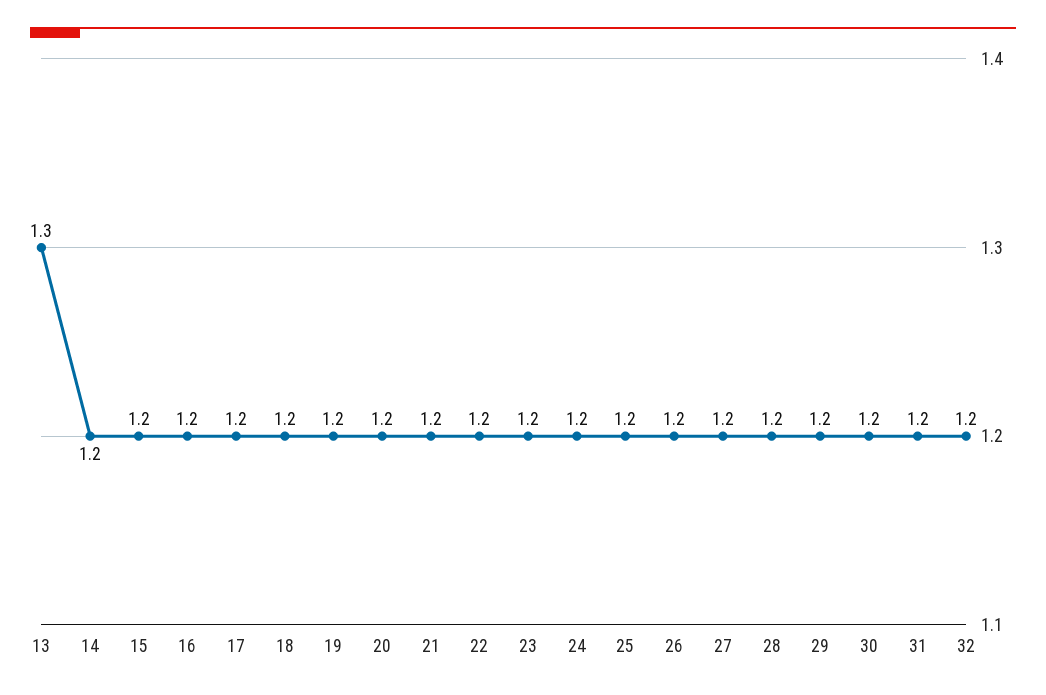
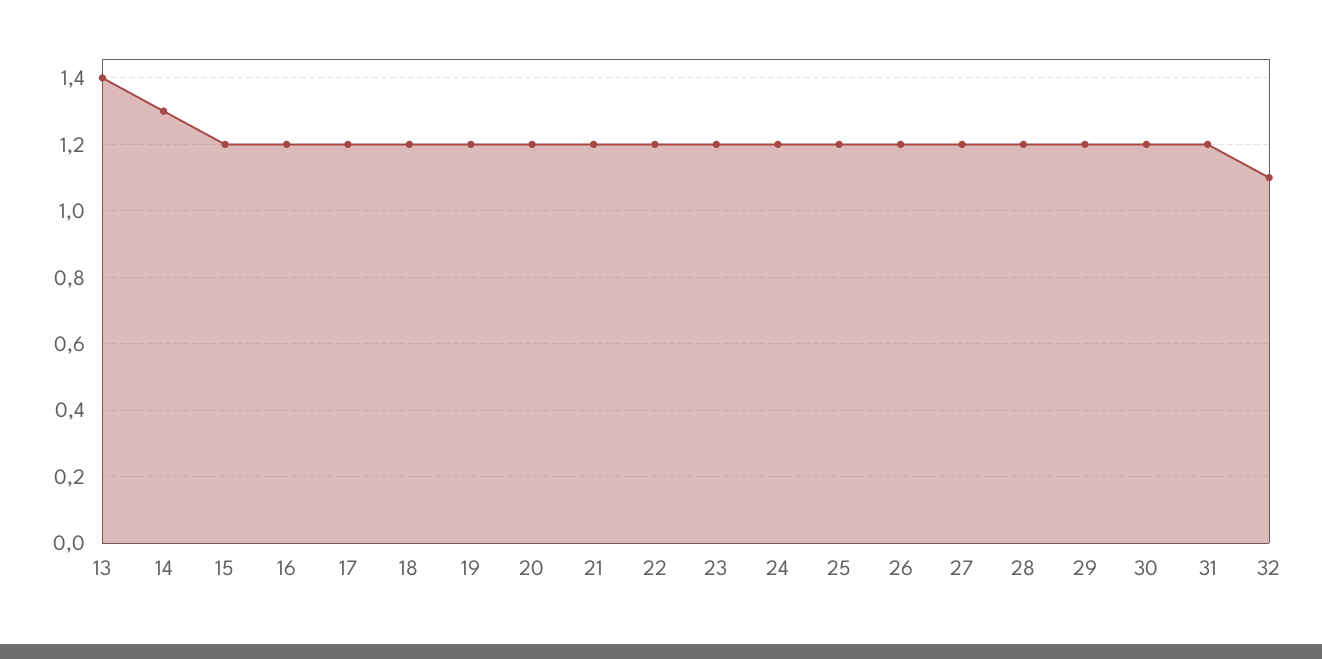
  {
-   "13": 1.3,
+   "13": 1.4,
-   "14": 1.2,
+   "14": 1.3,
    "15": 1.2,
    "16": 1.2,
    "17": 1.2,
    "18": 1.2,
    "19": 1.2,
    "20": 1.2,
    "21": 1.2,
    "22": 1.2,
    "23": 1.2,
    "24": 1.2,
    "25": 1.2,
    "26": 1.2,
    "27": 1.2,
    "28": 1.2,
    "29": 1.2,
    "30": 1.2,
    "31": 1.2,
-   "32": 1.2
+   "32": 1.1
  }

